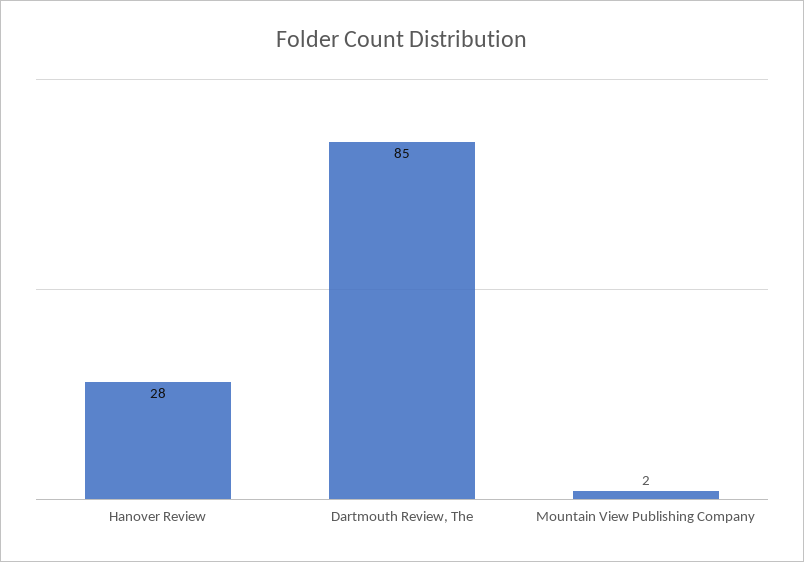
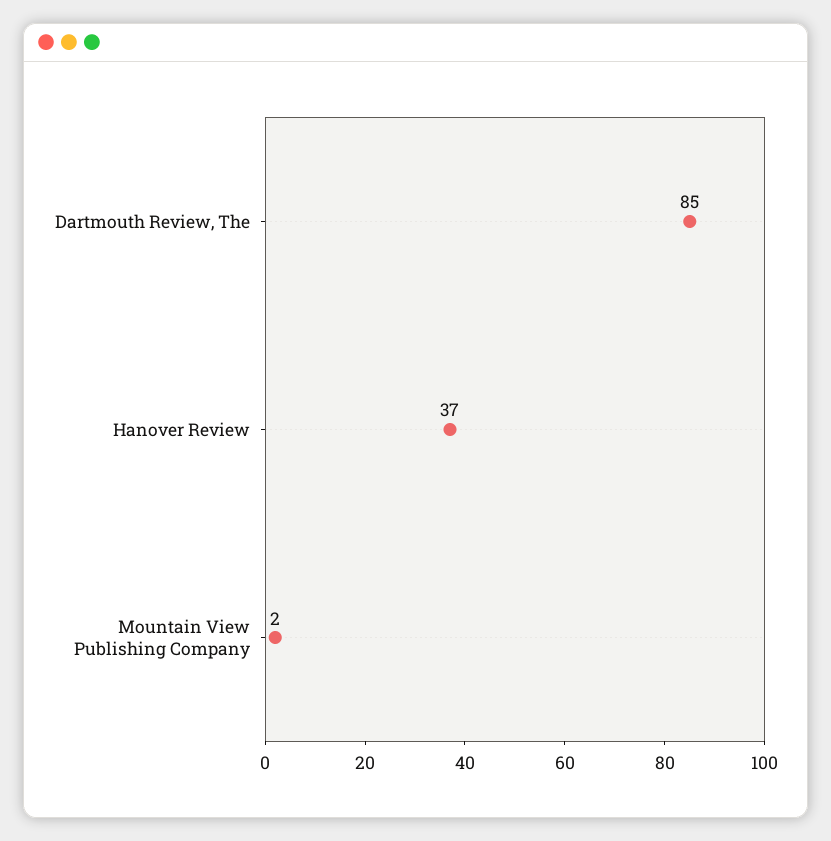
  {
-   "Hanover Review": 28,
+   "Hanover Review": 37,
    "Dartmouth Review, The": 85,
    "Mountain View Publishing Company": 2
  }

